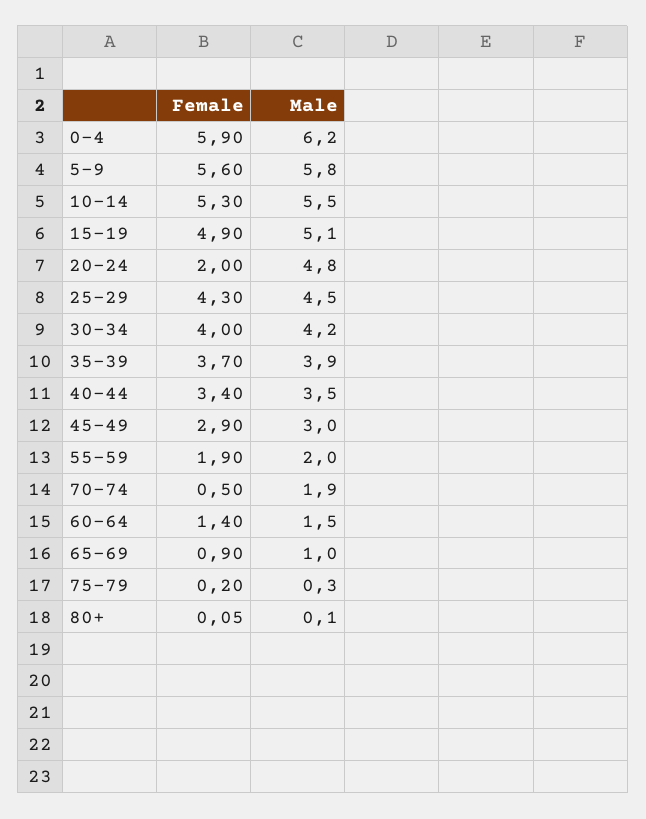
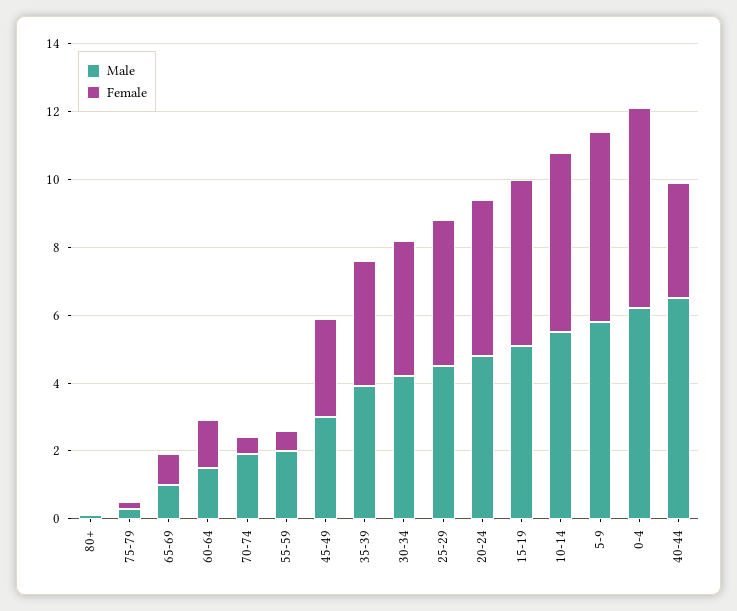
  {
    "Female": {
      "0-4": 5.9,
      "5-9": 5.6,
      "10-14": 5.3,
      "15-19": 4.9,
-     "20-24": 2,
+     "20-24": 4.5,
      "25-29": 4.3,
      "30-34": 4,
      "35-39": 3.7,
      "40-44": 3.4,
      "45-49": 2.9,
-     "55-59": 1.9,
+     "55-59": 0.5,
      "70-74": 0.5,
      "60-64": 1.4,
      "65-69": 0.9,
      "75-79": 0.2,
      "80+": 0.05
    },
    "Male": {
      "0-4": 6.2,
      "5-9": 5.8,
      "10-14": 5.5,
      "15-19": 5.1,
      "20-24": 4.8,
      "25-29": 4.5,
      "30-34": 4.2,
      "35-39": 3.9,
-     "40-44": 3.5,
+     "40-44": 6.5,
      "45-49": 3,
      "55-59": 2,
      "70-74": 1.9,
      "60-64": 1.5,
      "65-69": 1,
      "75-79": 0.3,
      "80+": 0.1
    }
  }

